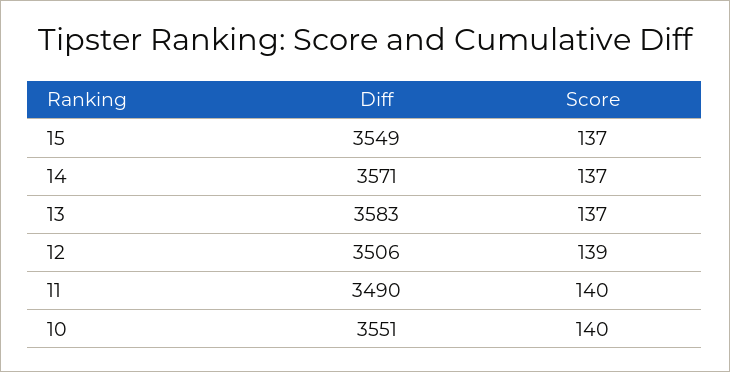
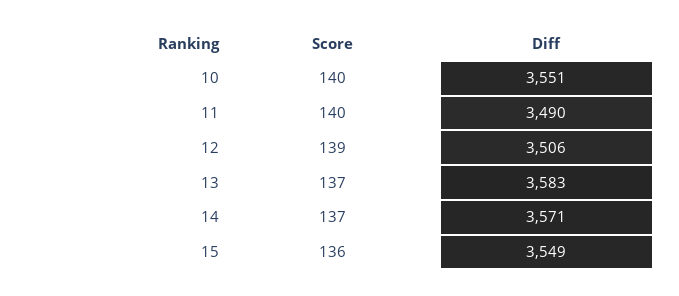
  {
    "Diff": {
      "15": 3549,
      "14": 3571,
      "13": 3583,
      "12": 3506,
      "11": 3490,
      "10": 3551
    },
    "Score": {
-     "15": 137,
+     "15": 136,
      "14": 137,
      "13": 137,
      "12": 139,
      "11": 140,
      "10": 140
    }
  }

